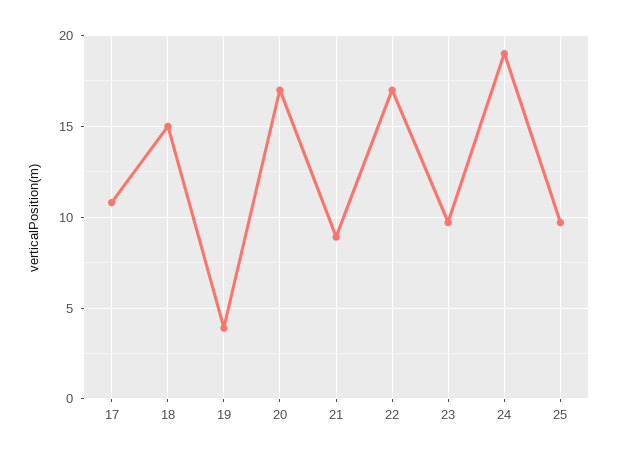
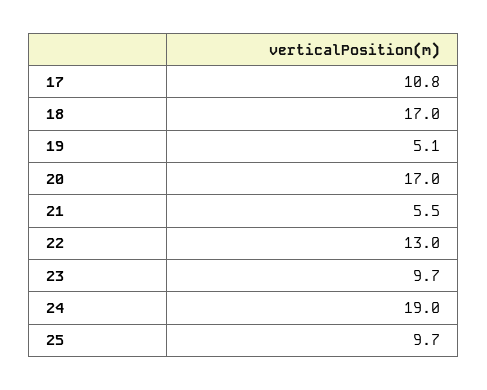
  {
    "17": 10.8,
-   "18": 15,
+   "18": 17,
-   "19": 4,
+   "19": 5.1,
    "20": 17,
-   "21": 9,
+   "21": 5.5,
-   "22": 17,
+   "22": 13,
    "23": 9.7,
    "24": 19,
    "25": 9.7
  }

